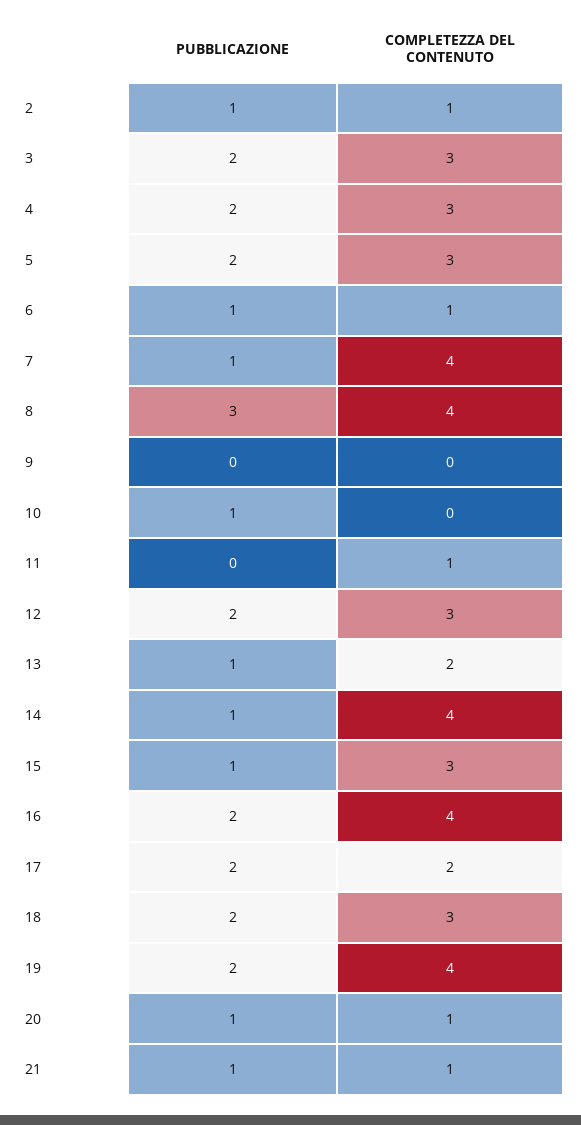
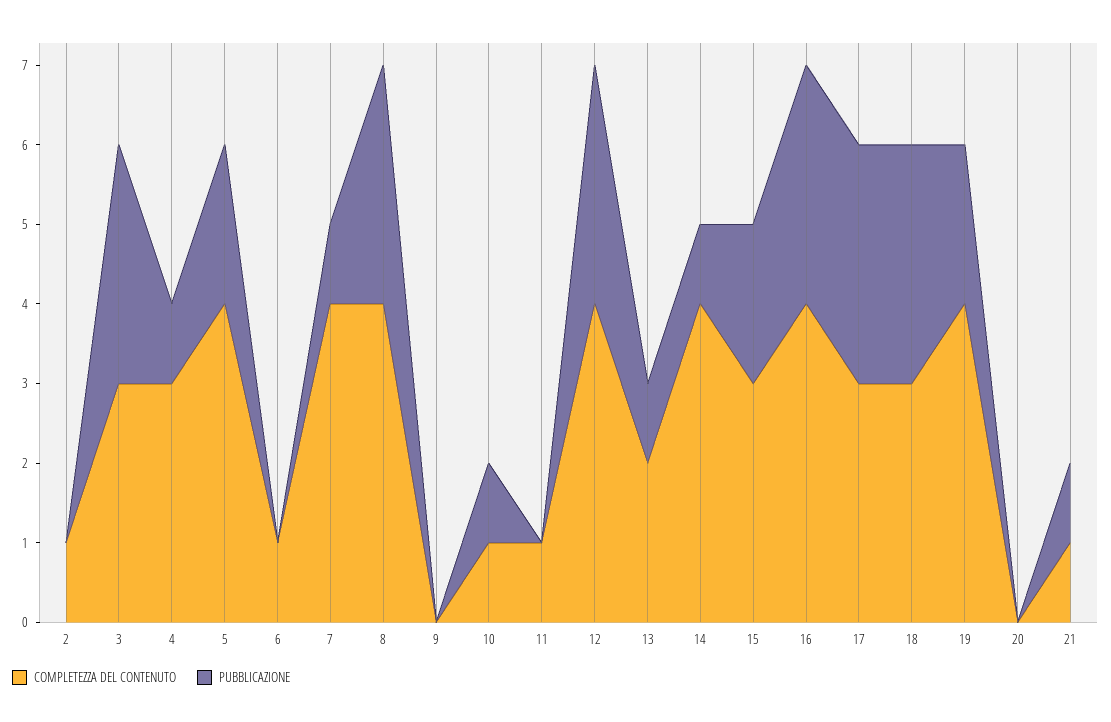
  {
    "PUBBLICAZIONE": {
-     "2": 1,
+     "2": 0,
-     "3": 2,
+     "3": 3,
-     "4": 2,
+     "4": 1,
      "5": 2,
-     "6": 1,
+     "6": 0,
      "7": 1,
      "8": 3,
      "9": 0,
      "10": 1,
      "11": 0,
-     "12": 2,
+     "12": 3,
      "13": 1,
      "14": 1,
-     "15": 1,
+     "15": 2,
-     "16": 2,
+     "16": 3,
-     "17": 2,
+     "17": 3,
-     "18": 2,
+     "18": 3,
      "19": 2,
-     "20": 1,
+     "20": 0,
      "21": 1
    },
    "COMPLETEZZA DEL CONTENUTO": {
      "2": 1,
      "3": 3,
      "4": 3,
-     "5": 3,
+     "5": 4,
      "6": 1,
      "7": 4,
      "8": 4,
      "9": 0,
-     "10": 0,
+     "10": 1,
      "11": 1,
-     "12": 3,
+     "12": 4,
      "13": 2,
      "14": 4,
      "15": 3,
      "16": 4,
-     "17": 2,
+     "17": 3,
      "18": 3,
      "19": 4,
-     "20": 1,
+     "20": 0,
      "21": 1
    }
  }

